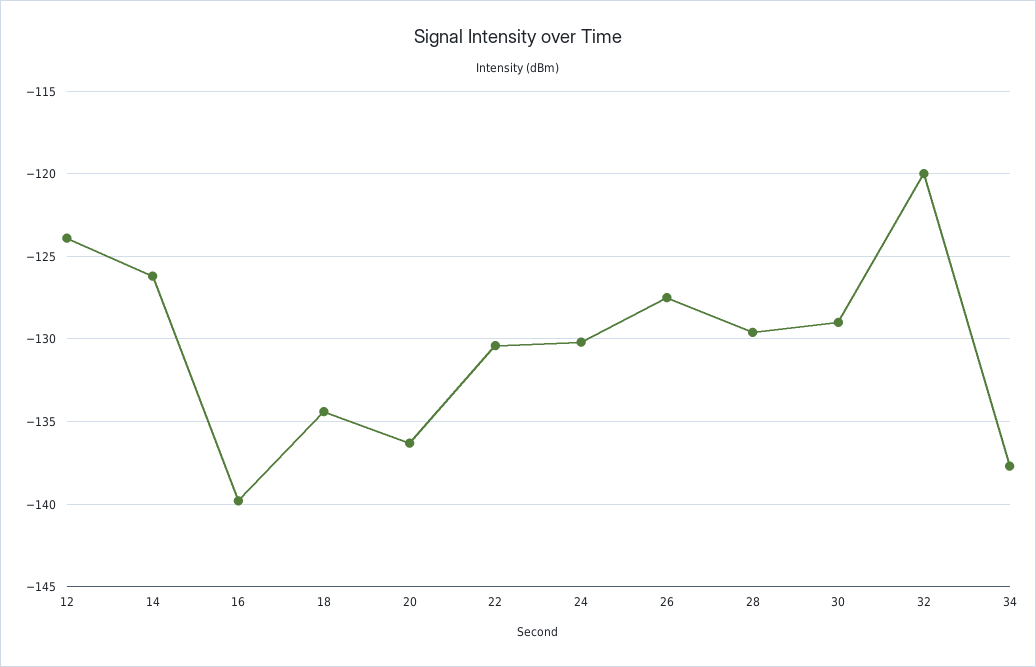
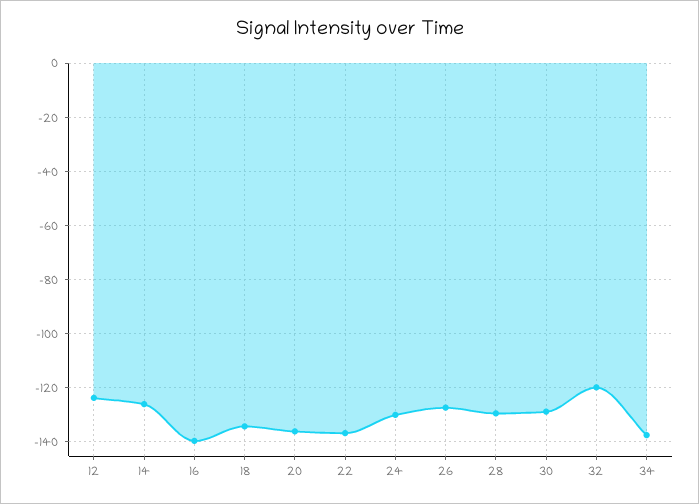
  {
    "12": -124,
    "14": -126,
    "16": -140,
    "18": -134.5,
    "20": -136.5,
-   "22": -130.5,
+   "22": -137.5,
    "24": -130,
    "26": -127.5,
    "28": -129.5,
    "30": -129,
    "32": -120,
    "34": -137.5
  }

